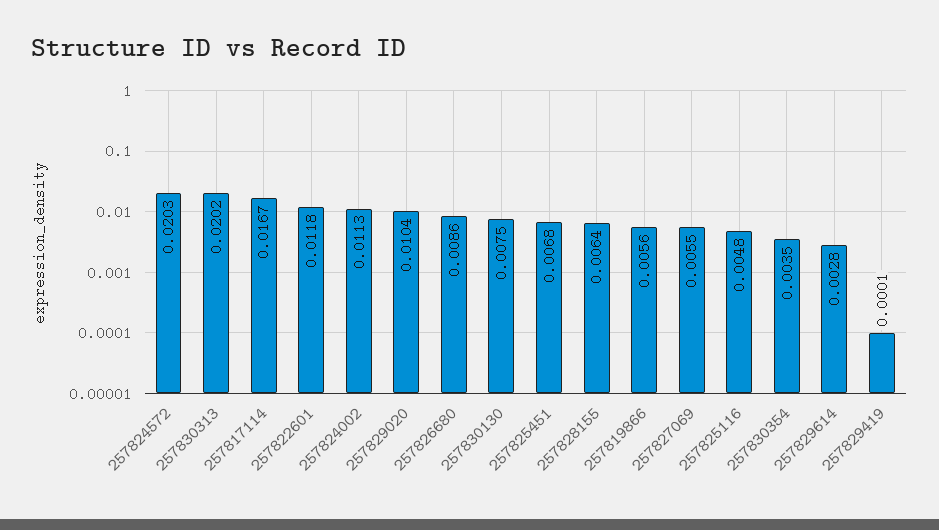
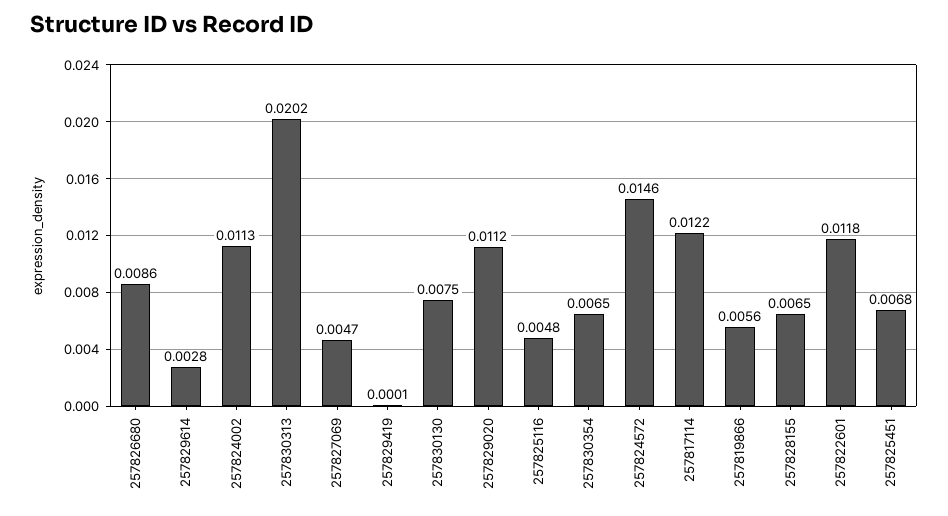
  {
-   "257824572": 0.0203,
+   "257824572": 0.0146,
    "257830313": 0.0202,
-   "257817114": 0.0167,
+   "257817114": 0.0122,
    "257822601": 0.0118,
    "257824002": 0.0113,
-   "257829020": 0.0104,
+   "257829020": 0.0112,
    "257826680": 0.0086,
    "257830130": 0.0075,
    "257825451": 0.0068,
-   "257828155": 0.0064,
+   "257828155": 0.0065,
    "257819866": 0.0056,
-   "257827069": 0.0055,
+   "257827069": 0.0047,
    "257825116": 0.0048,
-   "257830354": 0.0035,
+   "257830354": 0.0065,
    "257829614": 0.0028,
    "257829419": 0.0001
  }

